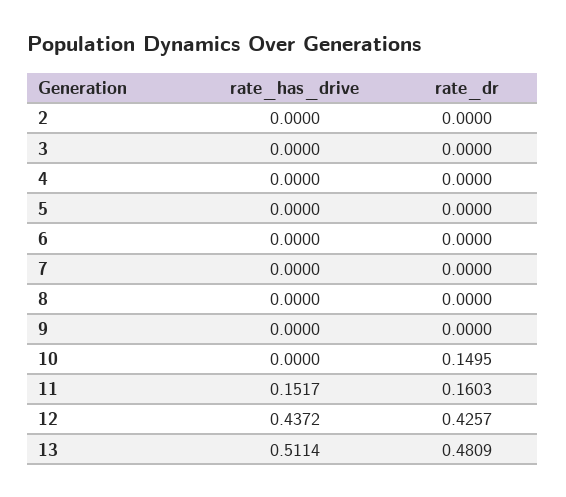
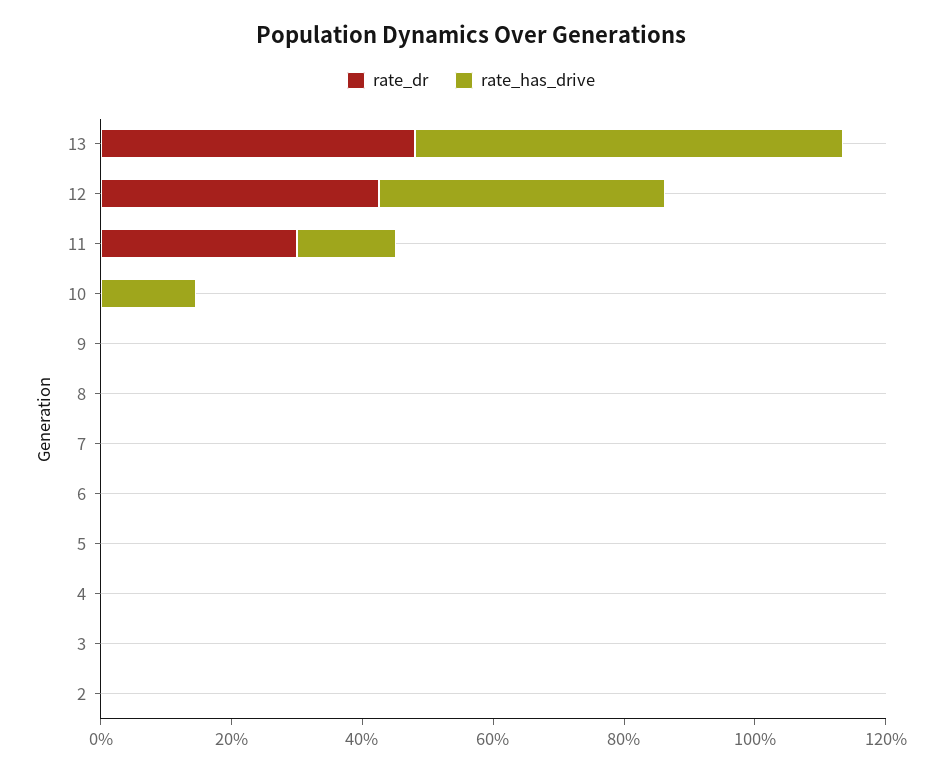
  {
    "rate_has_drive": {
      "2": 0,
      "3": 0,
      "4": 0,
      "5": 0,
      "6": 0,
      "7": 0,
      "8": 0,
      "9": 0,
-     "10": 0,
+     "10": 0.15,
      "11": 0.1517,
      "12": 0.4372,
-     "13": 0.5114
+     "13": 0.65
    },
    "rate_dr": {
      "2": 0,
      "3": 0,
      "4": 0,
      "5": 0,
      "6": 0,
      "7": 0,
      "8": 0,
      "9": 0,
-     "10": 0.1495,
+     "10": 0,
-     "11": 0.1603,
+     "11": 0.3,
      "12": 0.4257,
      "13": 0.4809
    }
  }

